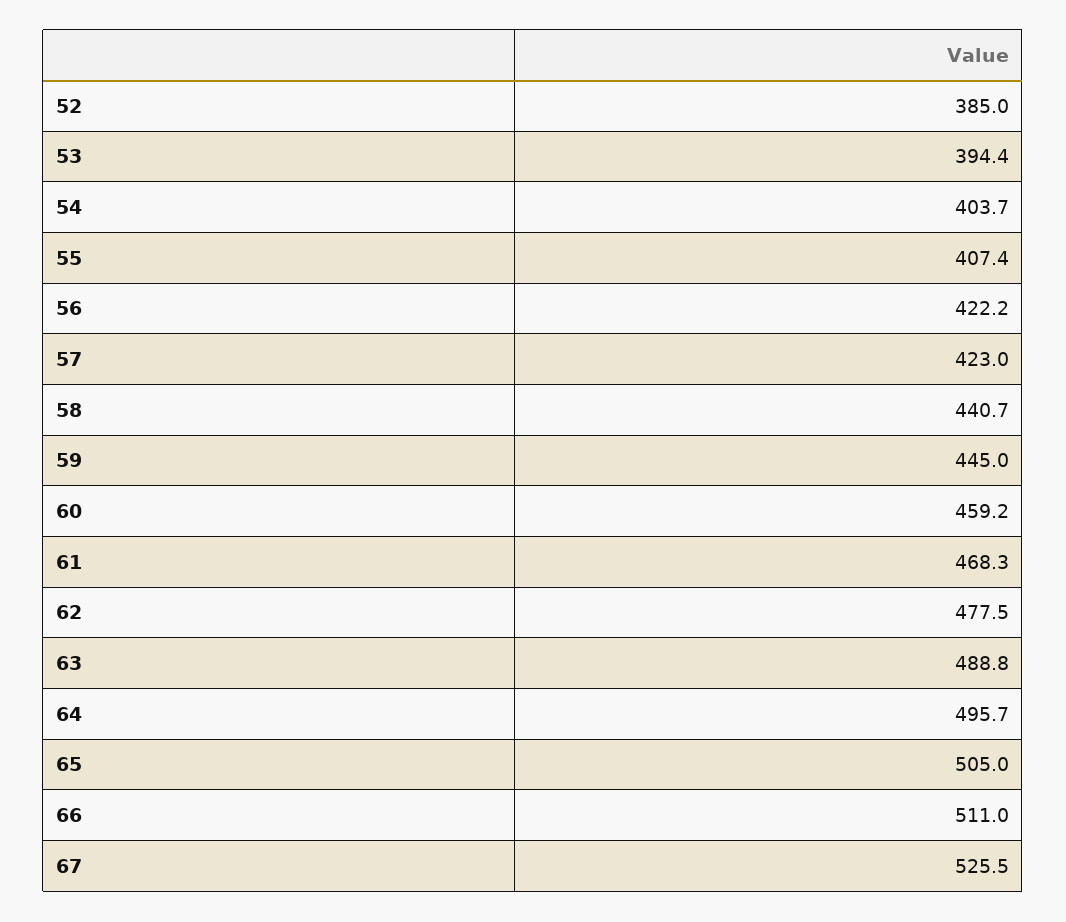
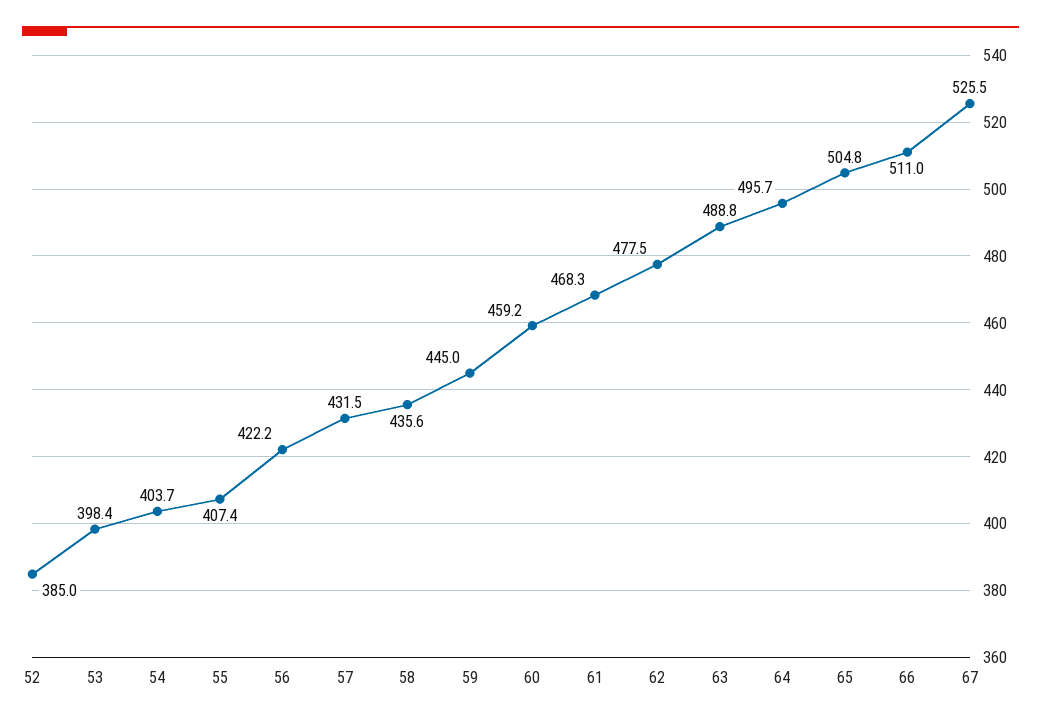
  {
    "52": 385,
-   "53": 394.4,
+   "53": 398.4,
    "54": 403.7,
    "55": 407.4,
    "56": 422.2,
-   "57": 423,
+   "57": 431.5,
-   "58": 440.7,
+   "58": 435.6,
    "59": 445,
    "60": 459.2,
    "61": 468.3,
    "62": 477.5,
    "63": 488.8,
    "64": 495.7,
-   "65": 505,
+   "65": 504.8,
    "66": 511,
    "67": 525.5
  }

